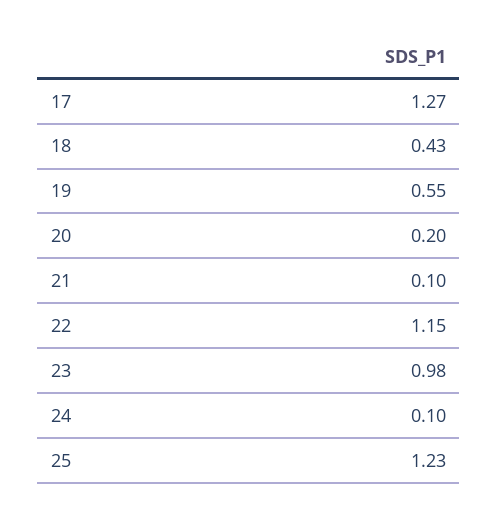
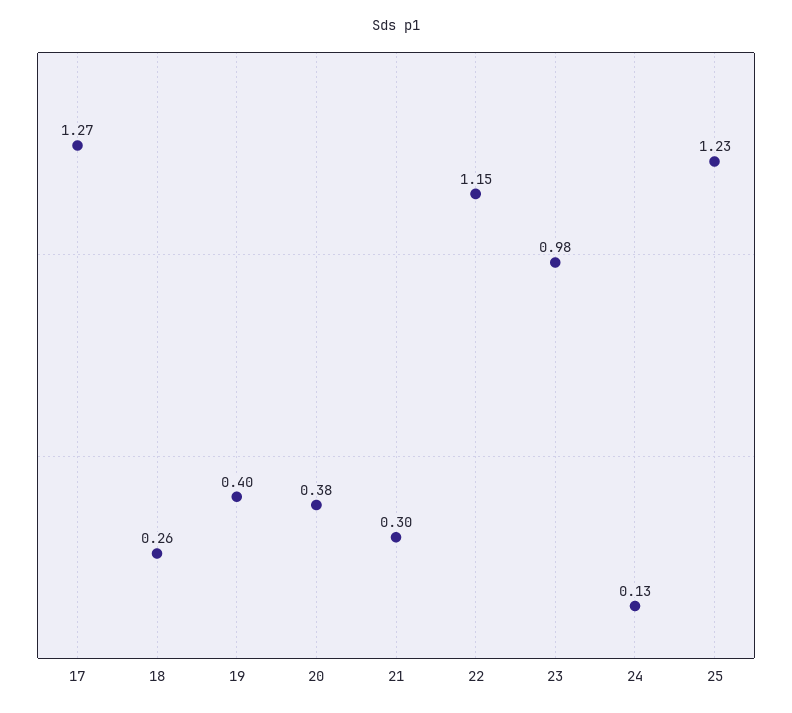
  {
    "17": 1.27,
-   "18": 0.43,
+   "18": 0.26,
-   "19": 0.55,
+   "19": 0.4,
-   "20": 0.2,
+   "20": 0.38,
-   "21": 0.1,
+   "21": 0.3,
    "22": 1.15,
    "23": 0.98,
-   "24": 0.1,
+   "24": 0.13,
    "25": 1.23
  }

